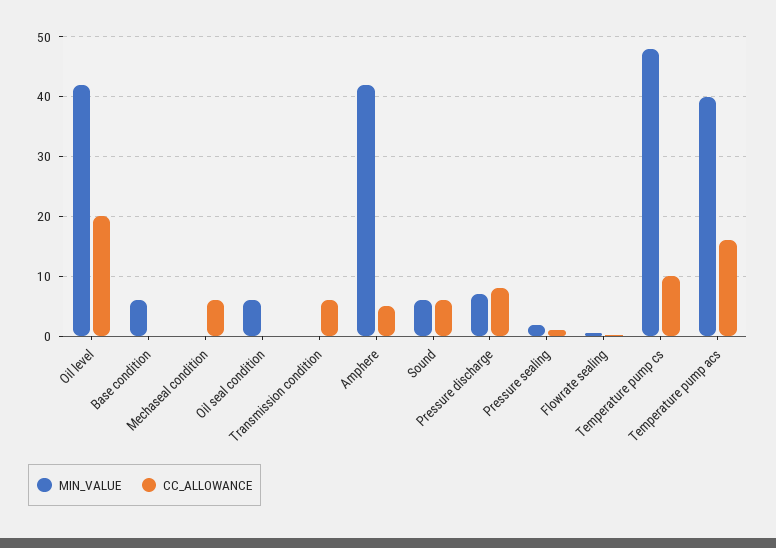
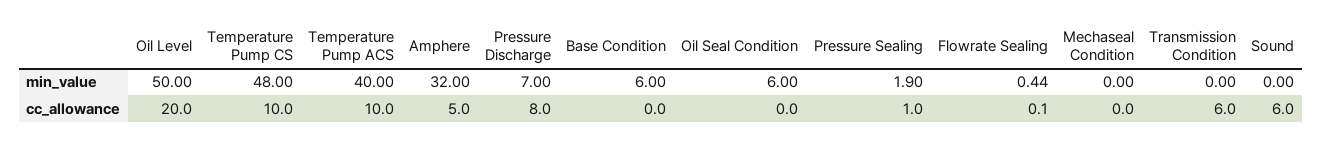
  {
    "MIN_VALUE": {
-     "Oil level": 42,
+     "Oil level": 50,
      "Base condition": 6,
      "Mechaseal condition": 0,
      "Oil seal condition": 6,
      "Transmission condition": 0,
-     "Amphere": 42,
+     "Amphere": 32,
-     "Sound": 6,
+     "Sound": 0,
      "Pressure discharge": 7,
      "Pressure sealing": 1.9,
      "Flowrate sealing": 0.44,
      "Temperature pump cs": 48,
      "Temperature pump acs": 40
    },
    "CC_ALLOWANCE": {
      "Oil level": 20,
      "Base condition": 0,
-     "Mechaseal condition": 6,
+     "Mechaseal condition": 0,
      "Oil seal condition": 0,
      "Transmission condition": 6,
      "Amphere": 5,
      "Sound": 6,
      "Pressure discharge": 8,
      "Pressure sealing": 1,
      "Flowrate sealing": 0.1,
      "Temperature pump cs": 10,
-     "Temperature pump acs": 16
+     "Temperature pump acs": 10
    }
  }

